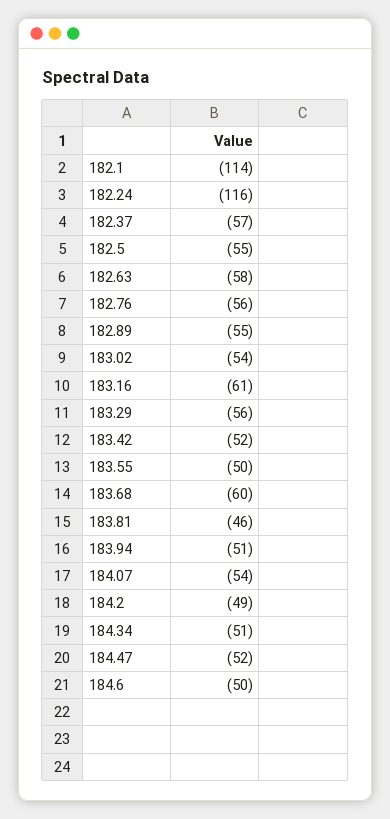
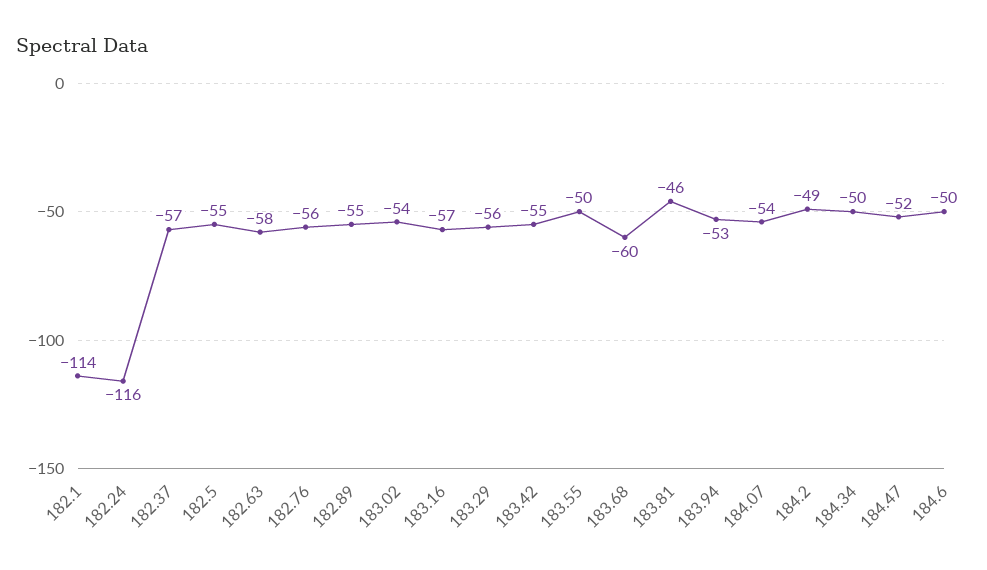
  {
    "182.1": -114,
    "182.24": -116,
    "182.37": -57,
    "182.5": -55,
    "182.63": -58,
    "182.76": -56,
    "182.89": -55,
    "183.02": -54,
-   "183.16": -61,
+   "183.16": -57,
    "183.29": -56,
-   "183.42": -52,
+   "183.42": -55,
    "183.55": -50,
    "183.68": -60,
    "183.81": -46,
-   "183.94": -51,
+   "183.94": -53,
    "184.07": -54,
    "184.2": -49,
-   "184.34": -51,
+   "184.34": -50,
    "184.47": -52,
    "184.6": -50
  }

